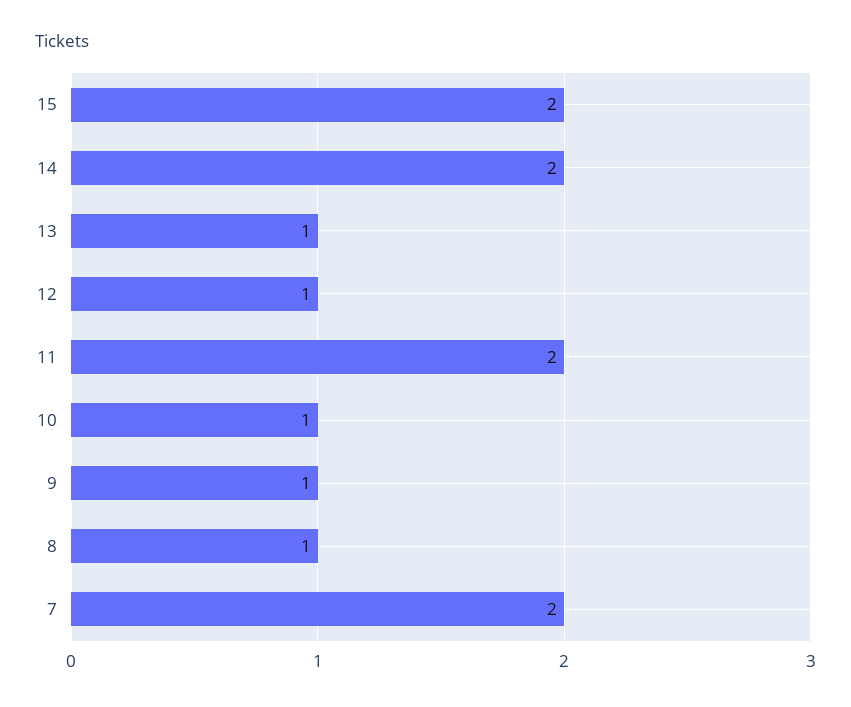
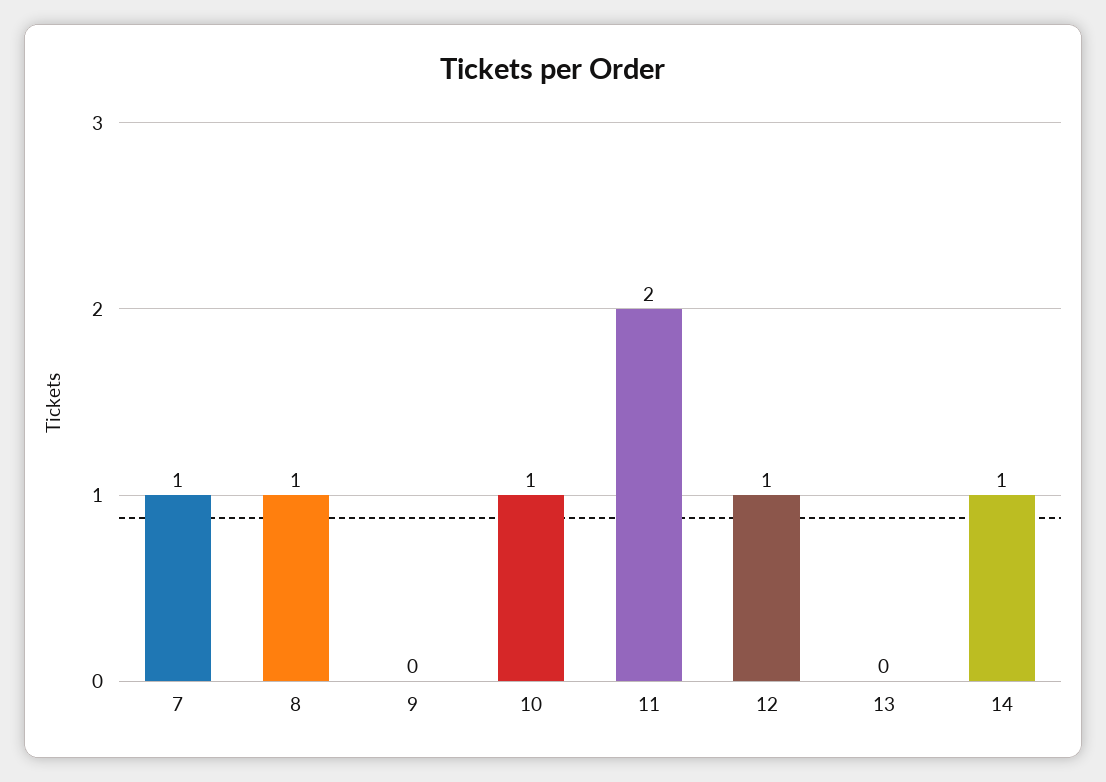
  {
-   "15": 2,
-   "14": 2,
+   "14": 1,
-   "13": 1,
+   "13": 0,
    "12": 1,
    "11": 2,
    "10": 1,
-   "9": 1,
+   "9": 0,
    "8": 1,
-   "7": 2
+   "7": 1
  }

